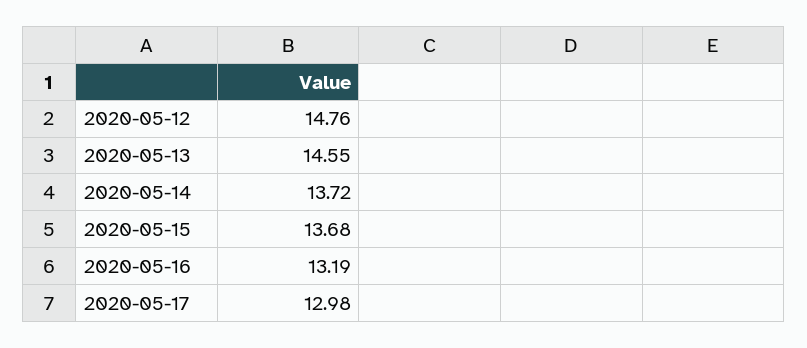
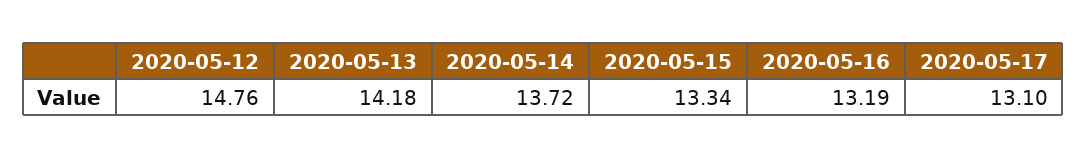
  {
    "2020-05-12": 14.76,
-   "2020-05-13": 14.55,
+   "2020-05-13": 14.18,
    "2020-05-14": 13.72,
-   "2020-05-15": 13.68,
+   "2020-05-15": 13.34,
    "2020-05-16": 13.19,
-   "2020-05-17": 12.98
+   "2020-05-17": 13.1
  }

